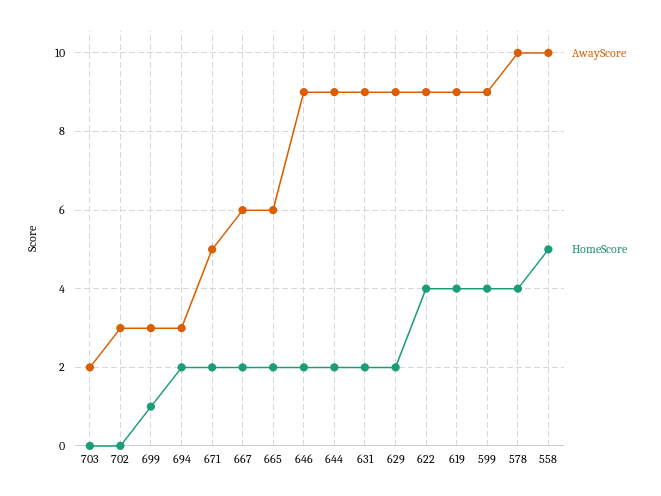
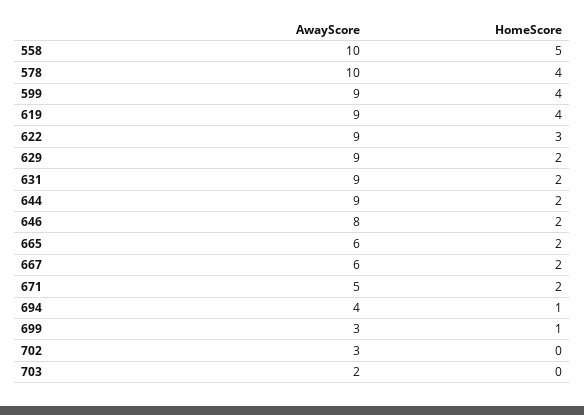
  {
    "AwayScore": {
      "703": 2,
      "702": 3,
      "699": 3,
-     "694": 3,
+     "694": 4,
      "671": 5,
      "667": 6,
      "665": 6,
-     "646": 9,
+     "646": 8,
      "644": 9,
      "631": 9,
      "629": 9,
      "622": 9,
      "619": 9,
      "599": 9,
      "578": 10,
      "558": 10
    },
    "HomeScore": {
      "703": 0,
      "702": 0,
      "699": 1,
-     "694": 2,
+     "694": 1,
      "671": 2,
      "667": 2,
      "665": 2,
      "646": 2,
      "644": 2,
      "631": 2,
      "629": 2,
-     "622": 4,
+     "622": 3,
      "619": 4,
      "599": 4,
      "578": 4,
      "558": 5
    }
  }

